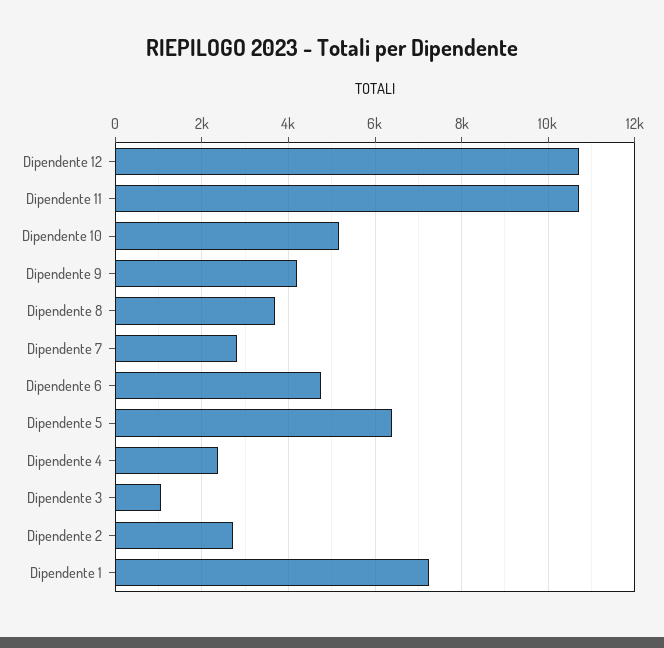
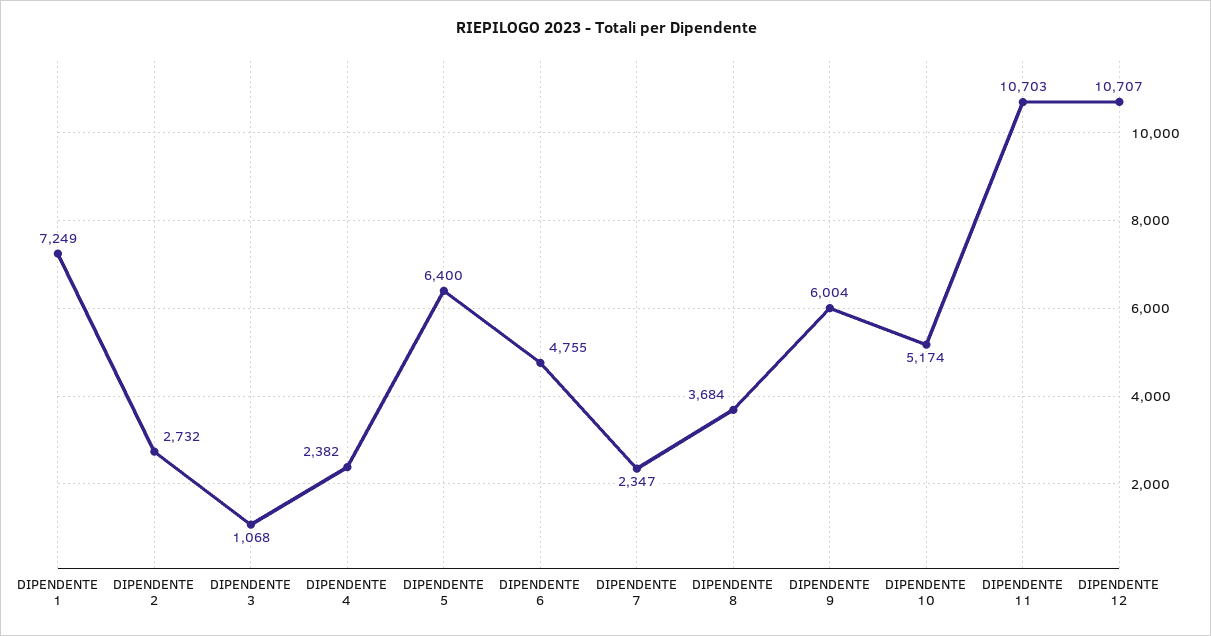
  {
    "Dipendente 12": 10707,
    "Dipendente 11": 10703,
    "Dipendente 10": 5174,
-   "Dipendente 9": 4200,
+   "Dipendente 9": 6004,
    "Dipendente 8": 3684,
-   "Dipendente 7": 2800,
+   "Dipendente 7": 2347,
    "Dipendente 6": 4755,
    "Dipendente 5": 6400,
    "Dipendente 4": 2382,
    "Dipendente 3": 1068,
    "Dipendente 2": 2732,
    "Dipendente 1": 7249
  }

